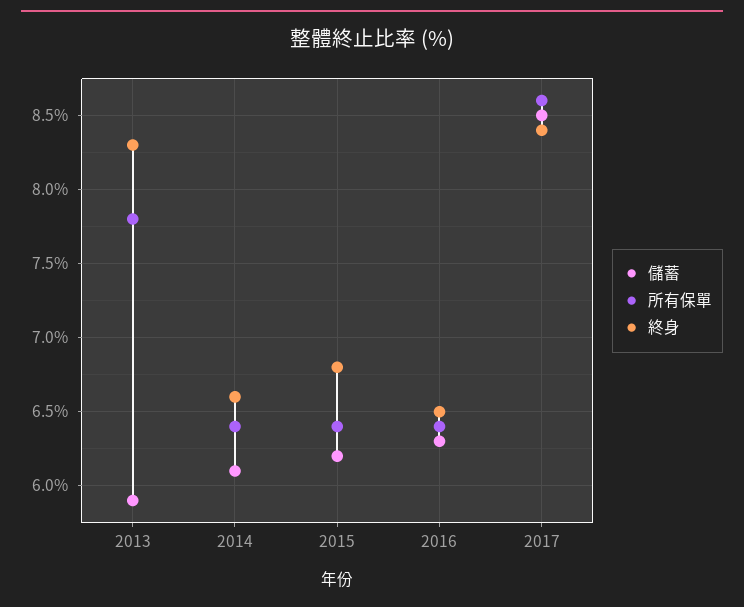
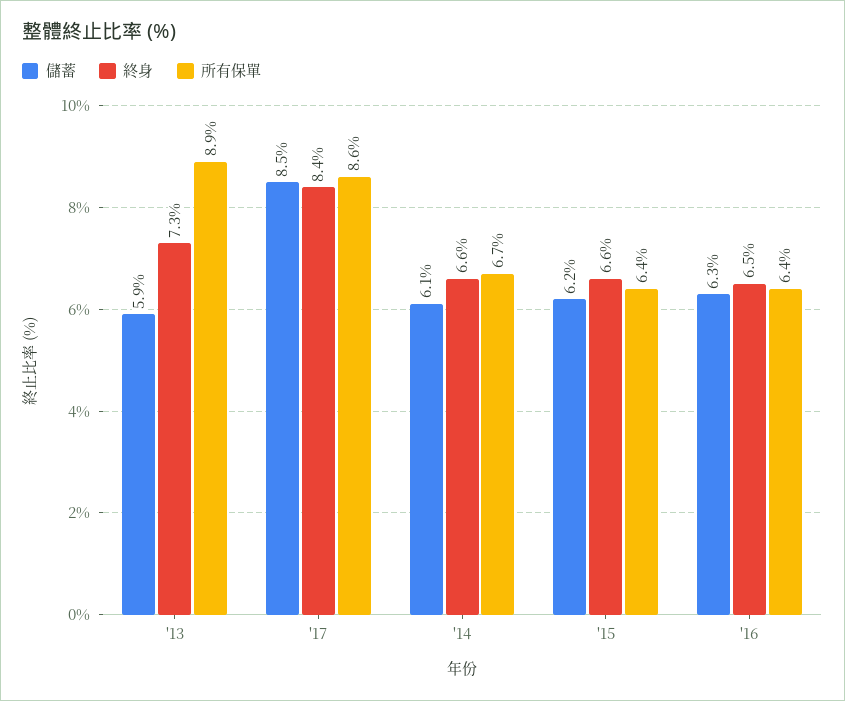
  {
    "儲蓄": {
      "2013": 5.9,
      "2014": 6.1,
      "2015": 6.2,
      "2016": 6.3,
      "2017": 8.5
    },
    "所有保單": {
-     "2013": 7.8,
+     "2013": 8.9,
-     "2014": 6.4,
+     "2014": 6.7,
      "2015": 6.4,
      "2016": 6.4,
      "2017": 8.6
    },
    "終身": {
-     "2013": 8.3,
+     "2013": 7.3,
      "2014": 6.6,
-     "2015": 6.8,
+     "2015": 6.6,
      "2016": 6.5,
      "2017": 8.4
    }
  }

